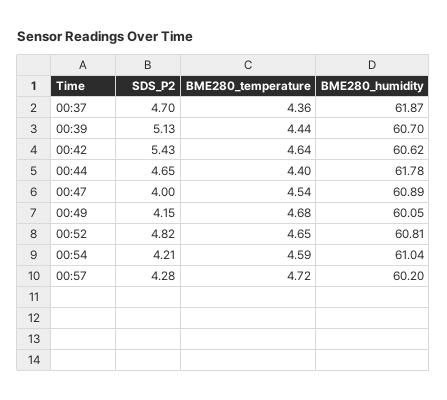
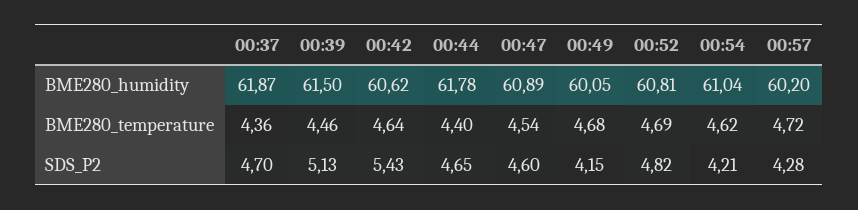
  {
    "SDS_P2": {
      "00:37": 4.7,
      "00:39": 5.13,
      "00:42": 5.43,
      "00:44": 4.65,
-     "00:47": 4,
+     "00:47": 4.6,
      "00:49": 4.15,
      "00:52": 4.82,
      "00:54": 4.21,
      "00:57": 4.28
    },
    "BME280_temperature": {
      "00:37": 4.36,
-     "00:39": 4.44,
+     "00:39": 4.46,
      "00:42": 4.64,
      "00:44": 4.4,
      "00:47": 4.54,
      "00:49": 4.68,
-     "00:52": 4.65,
+     "00:52": 4.69,
-     "00:54": 4.59,
+     "00:54": 4.62,
      "00:57": 4.72
    },
    "BME280_humidity": {
      "00:37": 61.87,
-     "00:39": 60.7,
+     "00:39": 61.5,
      "00:42": 60.62,
      "00:44": 61.78,
      "00:47": 60.89,
      "00:49": 60.05,
      "00:52": 60.81,
      "00:54": 61.04,
      "00:57": 60.2
    }
  }

